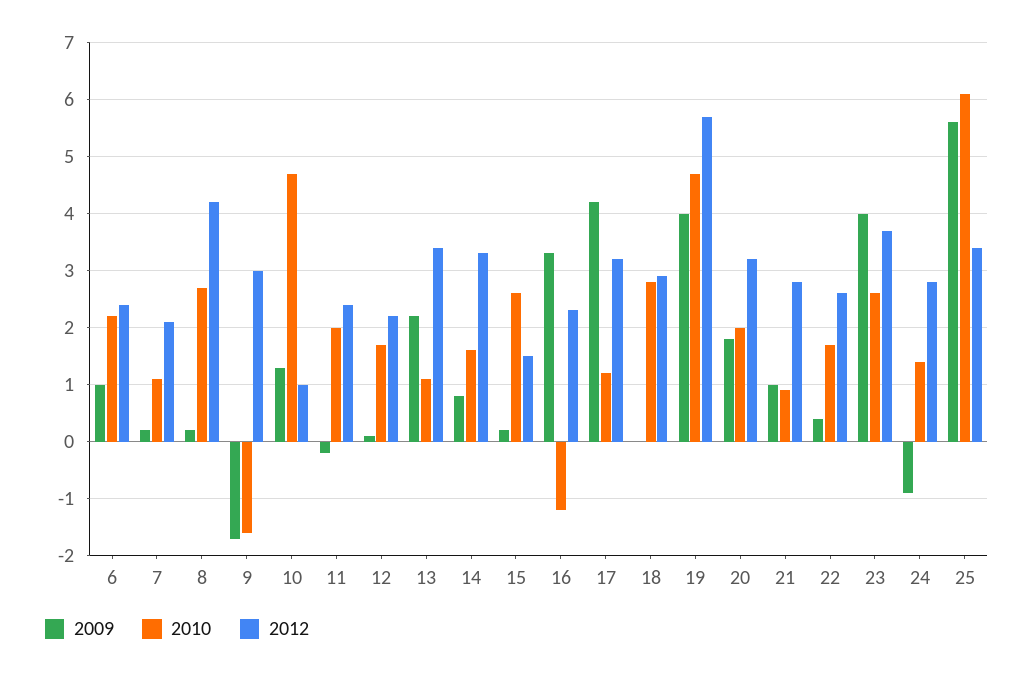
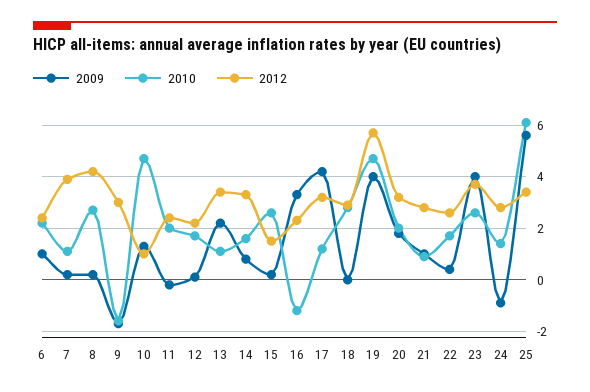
  {
    "2009": {
      "6": 1,
      "7": 0,
      "8": 0,
      "9": -1.5,
      "10": 1.5,
      "11": 0,
      "12": 0,
      "13": 2,
      "14": 1,
      "15": 0,
      "16": 3.5,
      "17": 4,
      "18": 0,
      "19": 4,
      "20": 2,
      "21": 1,
      "22": 0.5,
      "23": 4,
      "24": -1,
      "25": 5.5
    },
    "2010": {
      "6": 2,
      "7": 1,
      "8": 2.5,
      "9": -1.5,
      "10": 4.5,
      "11": 2,
      "12": 1.5,
      "13": 1,
      "14": 1.5,
      "15": 2.5,
      "16": -1,
      "17": 1,
      "18": 3,
      "19": 4.5,
      "20": 2,
      "21": 1,
      "22": 1.5,
      "23": 2.5,
      "24": 1.5,
      "25": 6
    },
    "2012": {
      "6": 2.5,
-     "7": 2,
+     "7": 4,
      "8": 4,
      "9": 3,
      "10": 1,
      "11": 2.5,
      "12": 2,
      "13": 3.5,
      "14": 3.5,
      "15": 1.5,
      "16": 2.5,
      "17": 3,
      "18": 3,
      "19": 5.5,
      "20": 3,
      "21": 3,
      "22": 2.5,
      "23": 3.5,
      "24": 3,
      "25": 3.5
    }
  }

